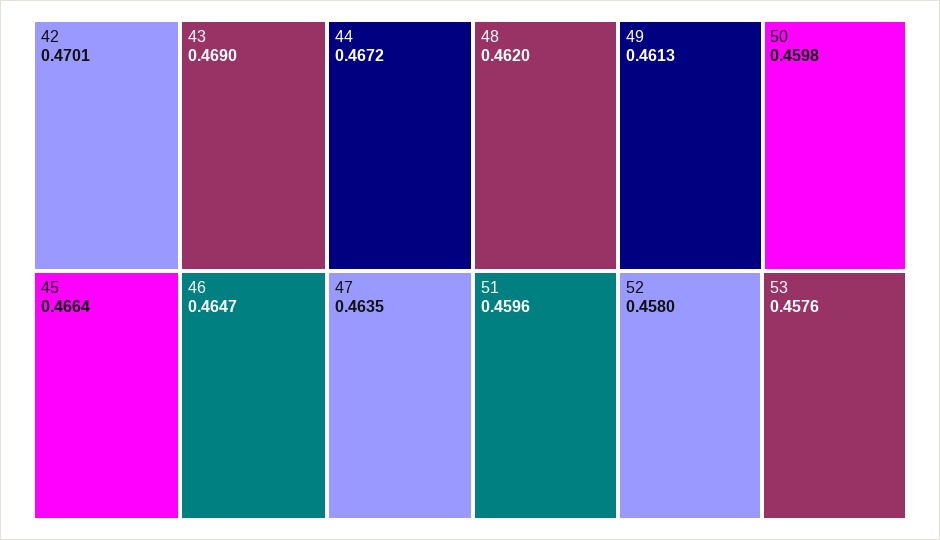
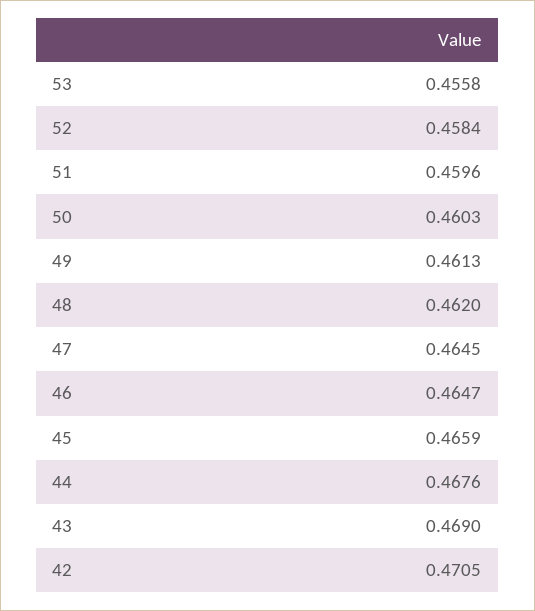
  {
-   "42": 0.4701,
+   "42": 0.4705,
    "43": 0.469,
-   "44": 0.4672,
+   "44": 0.4676,
-   "45": 0.4664,
+   "45": 0.4659,
    "46": 0.4647,
-   "47": 0.4635,
+   "47": 0.4645,
    "48": 0.462,
    "49": 0.4613,
-   "50": 0.4598,
+   "50": 0.4603,
    "51": 0.4596,
-   "52": 0.458,
+   "52": 0.4584,
-   "53": 0.4576
+   "53": 0.4558
  }

